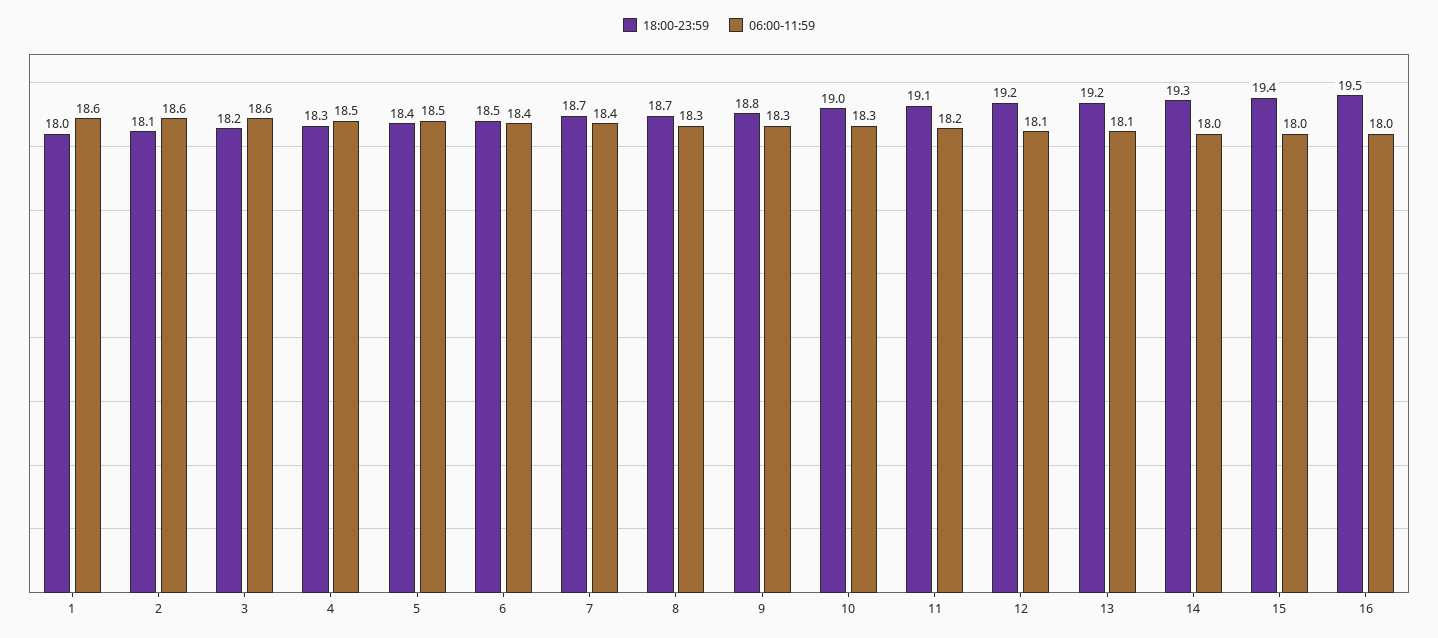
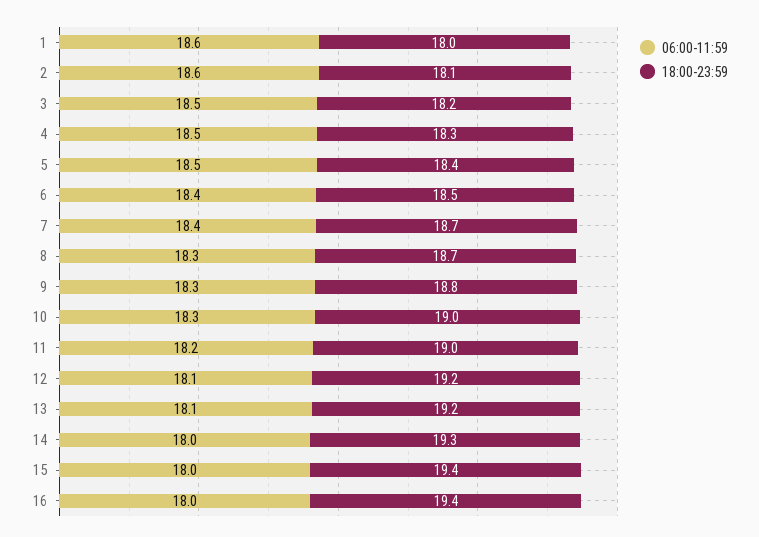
  {
    "18:00-23:59": {
      "1": 18,
      "2": 18.1,
      "3": 18.2,
      "4": 18.3,
      "5": 18.4,
      "6": 18.5,
      "7": 18.7,
      "8": 18.7,
      "9": 18.8,
      "10": 19,
-     "11": 19.1,
+     "11": 19,
      "12": 19.2,
      "13": 19.2,
      "14": 19.3,
      "15": 19.4,
-     "16": 19.5
+     "16": 19.4
    },
    "06:00-11:59": {
      "1": 18.6,
      "2": 18.6,
-     "3": 18.6,
+     "3": 18.5,
      "4": 18.5,
      "5": 18.5,
      "6": 18.4,
      "7": 18.4,
      "8": 18.3,
      "9": 18.3,
      "10": 18.3,
      "11": 18.2,
      "12": 18.1,
      "13": 18.1,
      "14": 18,
      "15": 18,
      "16": 18
    }
  }

